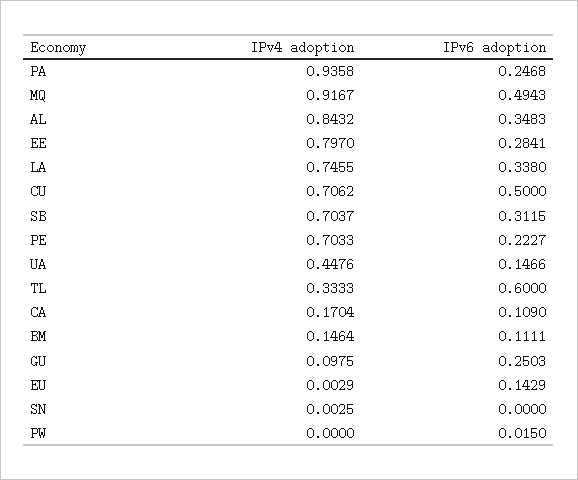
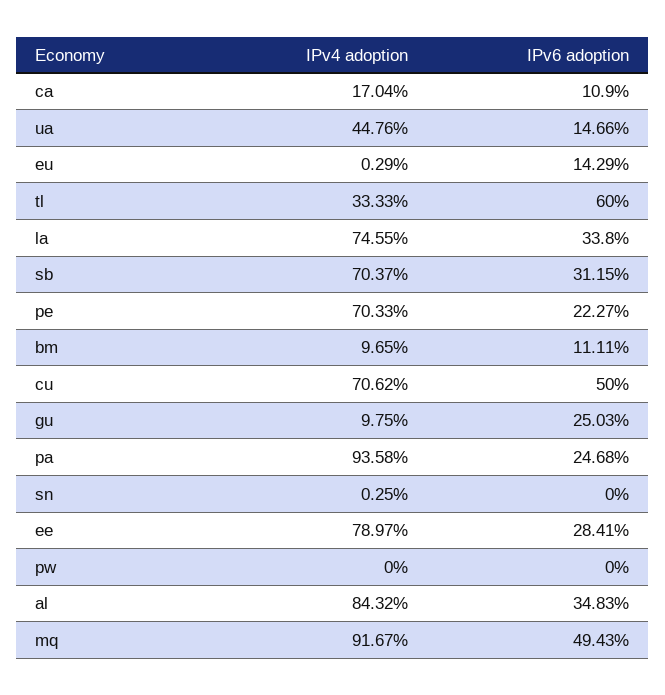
  {
    "IPv4 adoption": {
      "PA": 0.9358,
      "MQ": 0.9167,
      "AL": 0.8432,
-     "EE": 0.797,
+     "EE": 0.7897,
      "LA": 0.7455,
      "CU": 0.7062,
      "SB": 0.7037,
      "PE": 0.7033,
      "UA": 0.4476,
      "TL": 0.3333,
      "CA": 0.1704,
-     "BM": 0.1464,
+     "BM": 0.0965,
      "GU": 0.0975,
      "EU": 0.0029,
      "SN": 0.0025,
      "PW": 0
    },
    "IPv6 adoption": {
      "PA": 0.2468,
      "MQ": 0.4943,
      "AL": 0.3483,
      "EE": 0.2841,
      "LA": 0.338,
      "CU": 0.5,
      "SB": 0.3115,
      "PE": 0.2227,
      "UA": 0.1466,
      "TL": 0.6,
      "CA": 0.109,
      "BM": 0.1111,
      "GU": 0.2503,
      "EU": 0.1429,
      "SN": 0,
-     "PW": 0.015
+     "PW": 0
    }
  }

